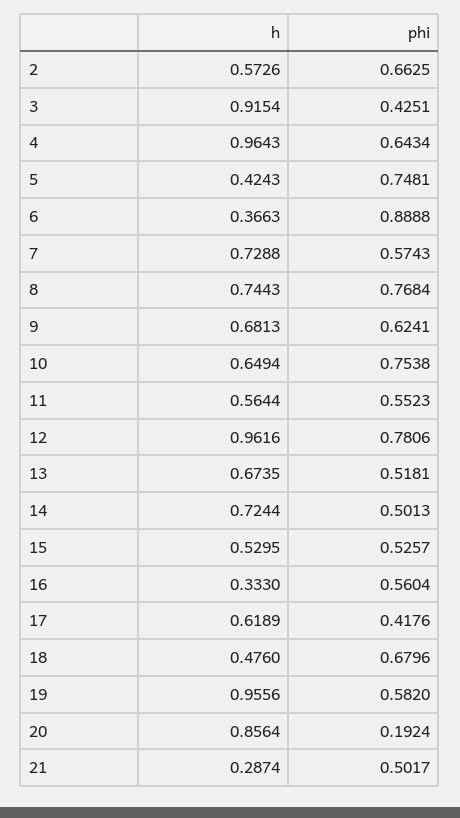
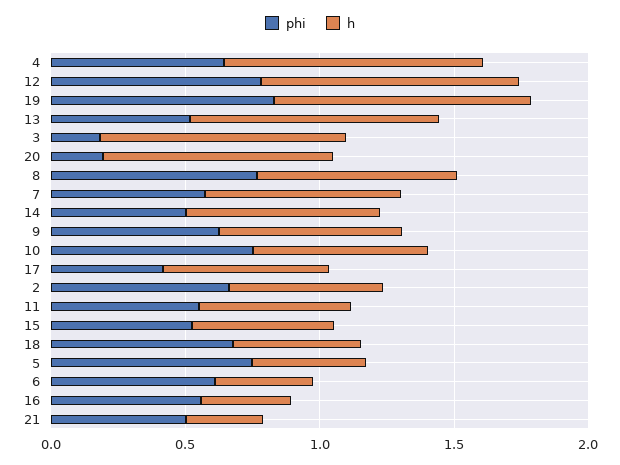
  {
    "h": {
      "2": 0.5726,
      "3": 0.9154,
      "4": 0.9643,
      "5": 0.4243,
      "6": 0.3663,
      "7": 0.7288,
      "8": 0.7443,
      "9": 0.6813,
      "10": 0.6494,
      "11": 0.5644,
      "12": 0.9616,
-     "13": 0.6735,
+     "13": 0.9,
      "14": 0.7244,
      "15": 0.5295,
      "16": 0.333,
      "17": 0.6189,
      "18": 0.476,
      "19": 0.9556,
      "20": 0.8564,
      "21": 0.2874
    },
    "phi": {
      "2": 0.6625,
-     "3": 0.4251,
+     "3": 0.2,
      "4": 0.6434,
      "5": 0.7481,
-     "6": 0.8888,
+     "6": 0.6,
      "7": 0.5743,
      "8": 0.7684,
      "9": 0.6241,
      "10": 0.7538,
      "11": 0.5523,
      "12": 0.7806,
      "13": 0.5181,
      "14": 0.5013,
      "15": 0.5257,
      "16": 0.5604,
      "17": 0.4176,
      "18": 0.6796,
-     "19": 0.582,
+     "19": 0.8,
      "20": 0.1924,
      "21": 0.5017
    }
  }

